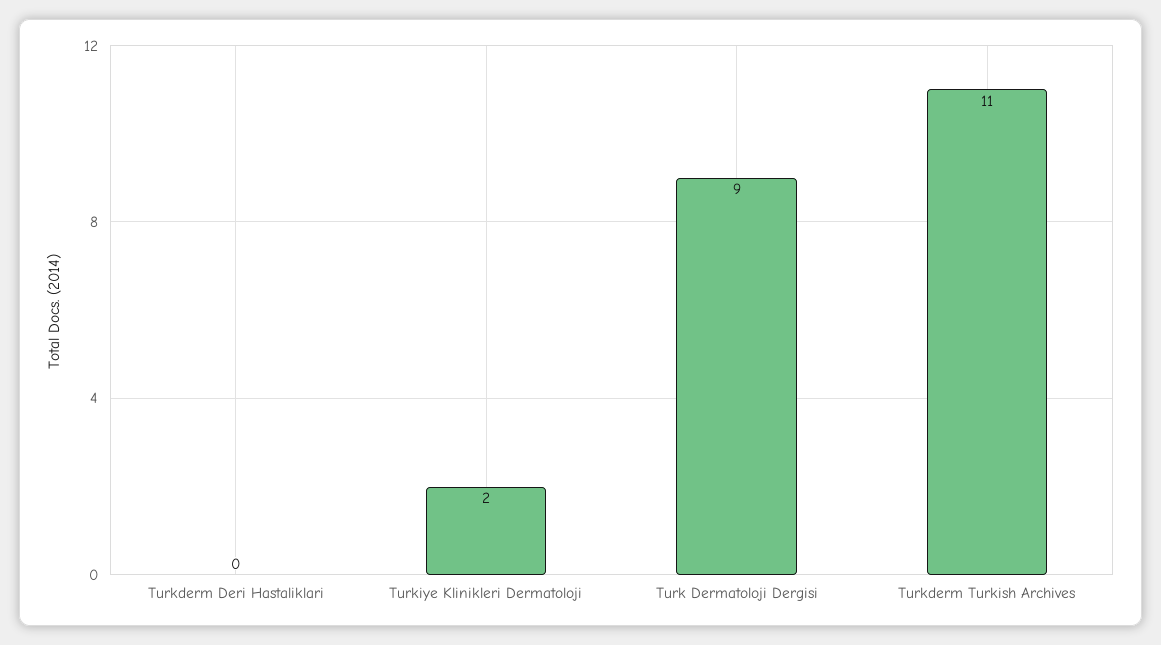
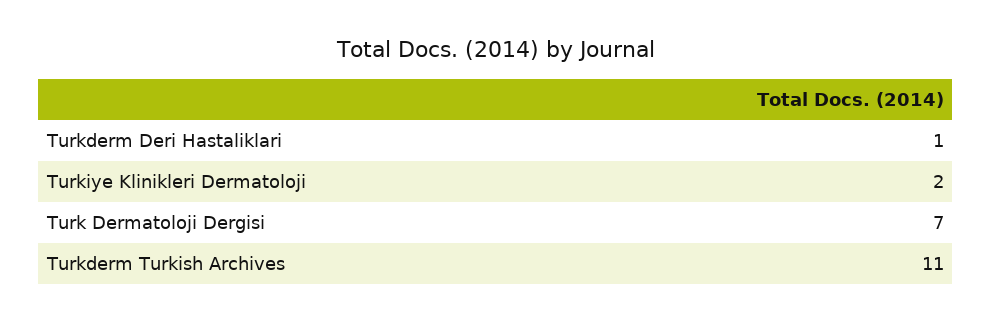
  {
-   "Turkderm Deri Hastaliklari": 0,
+   "Turkderm Deri Hastaliklari": 1,
    "Turkiye Klinikleri Dermatoloji": 2,
-   "Turk Dermatoloji Dergisi": 9,
+   "Turk Dermatoloji Dergisi": 7,
    "Turkderm Turkish Archives": 11
  }

